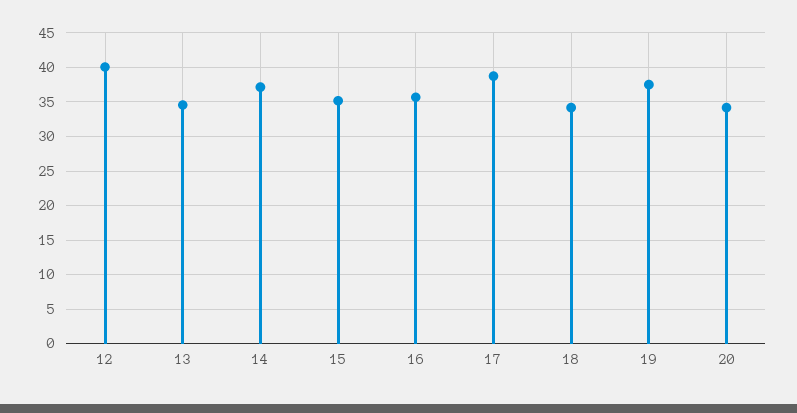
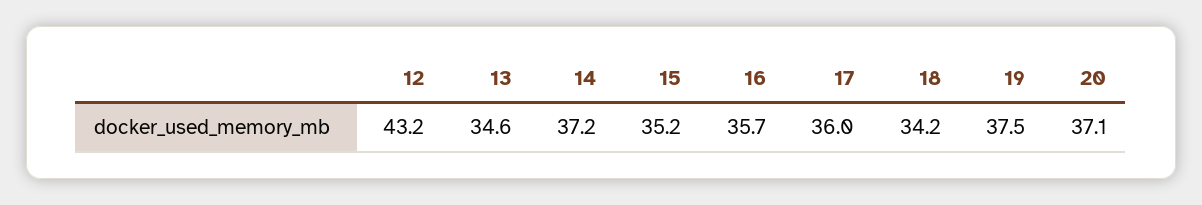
  {
-   "12": 40,
+   "12": 43.2,
    "13": 34.6,
    "14": 37.2,
    "15": 35.2,
    "16": 35.7,
-   "17": 39,
+   "17": 36,
    "18": 34.2,
    "19": 37.5,
-   "20": 34
+   "20": 37.1
  }

